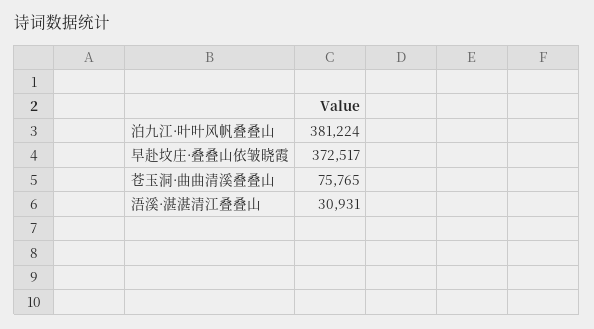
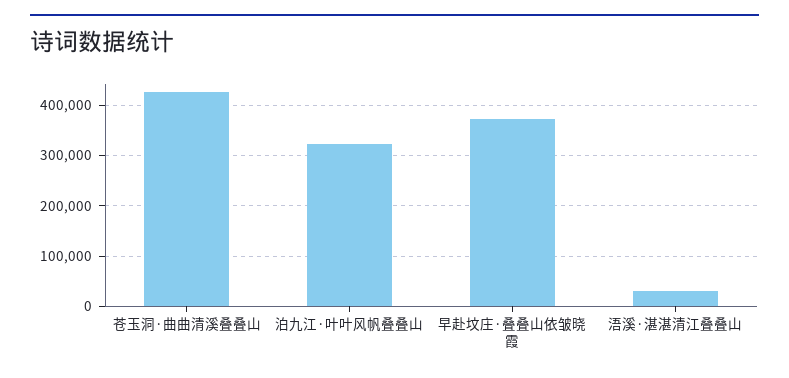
  {
-   "泊九江·叶叶风帆叠叠山": 381224,
+   "泊九江·叶叶风帆叠叠山": 320000,
    "早赴坟庄·叠叠山依皱晓霞": 372517,
-   "苍玉洞·曲曲清溪叠叠山": 75765,
+   "苍玉洞·曲曲清溪叠叠山": 420000,
    "浯溪·湛湛清江叠叠山": 30931
  }

